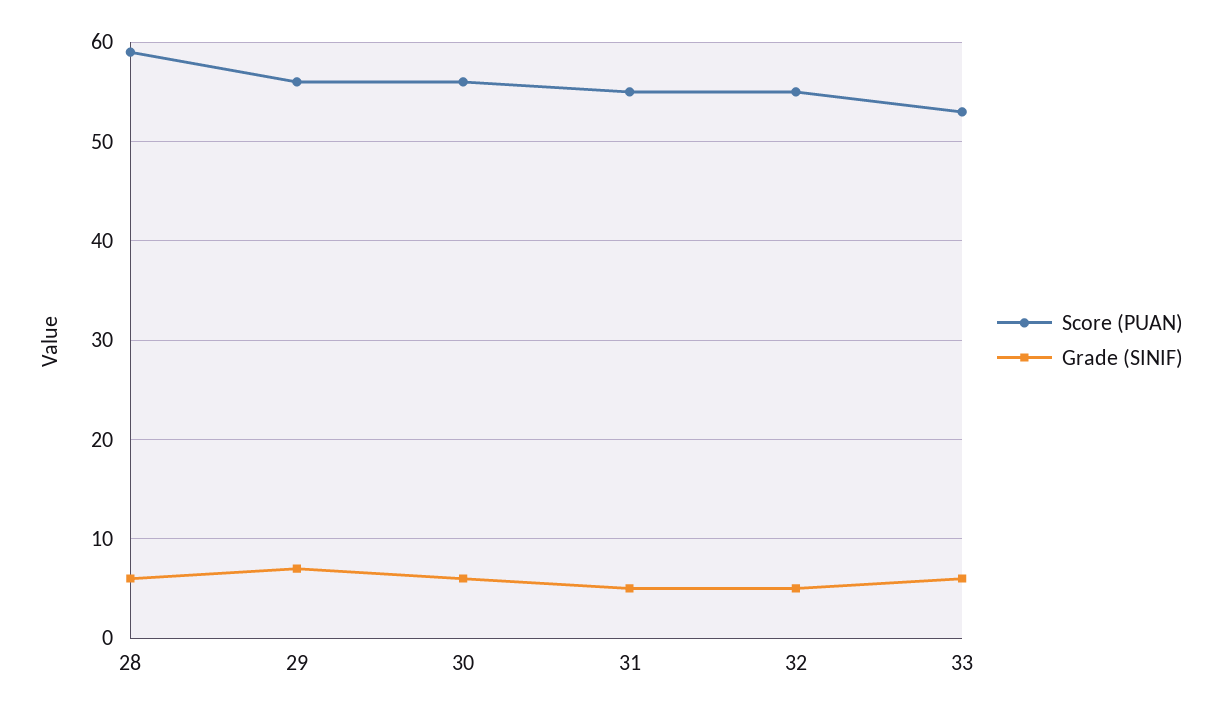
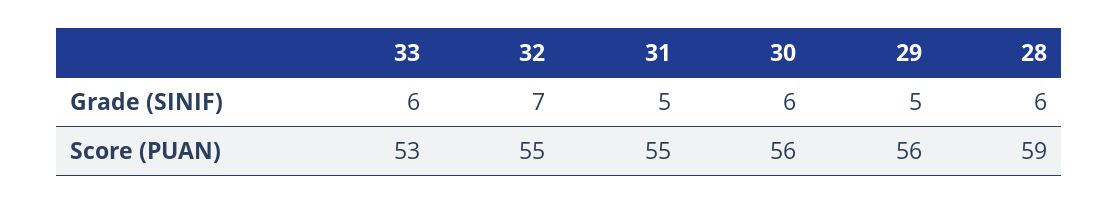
  {
    "Score (PUAN)": {
      "28": 59,
      "29": 56,
      "30": 56,
      "31": 55,
      "32": 55,
      "33": 53
    },
    "Grade (SINIF)": {
      "28": 6,
-     "29": 7,
+     "29": 5,
      "30": 6,
      "31": 5,
-     "32": 5,
+     "32": 7,
      "33": 6
    }
  }

